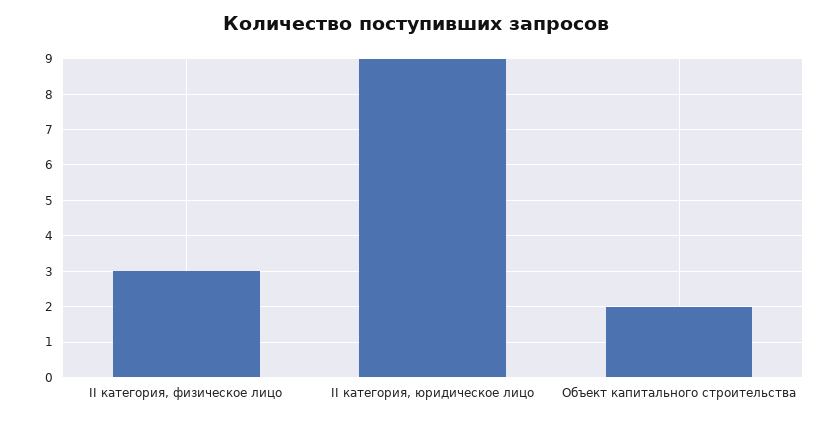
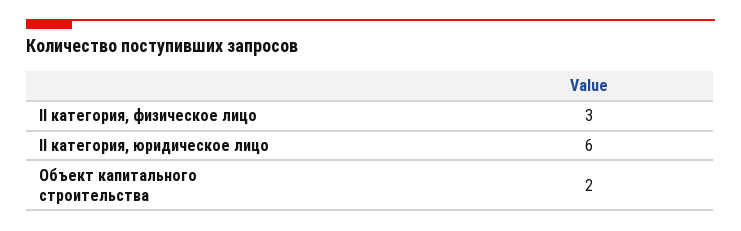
  {
    "II категория, физическое лицо": 3,
-   "II категория, юридическое лицо": 9,
+   "II категория, юридическое лицо": 6,
    "Объект капитального строительства": 2
  }

